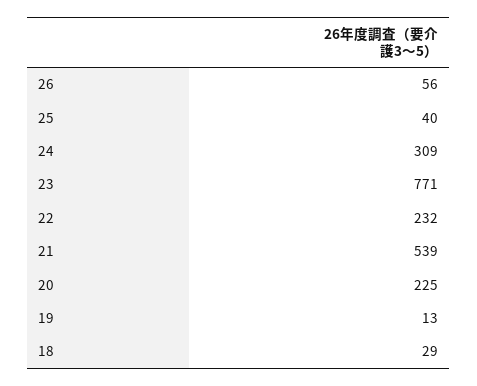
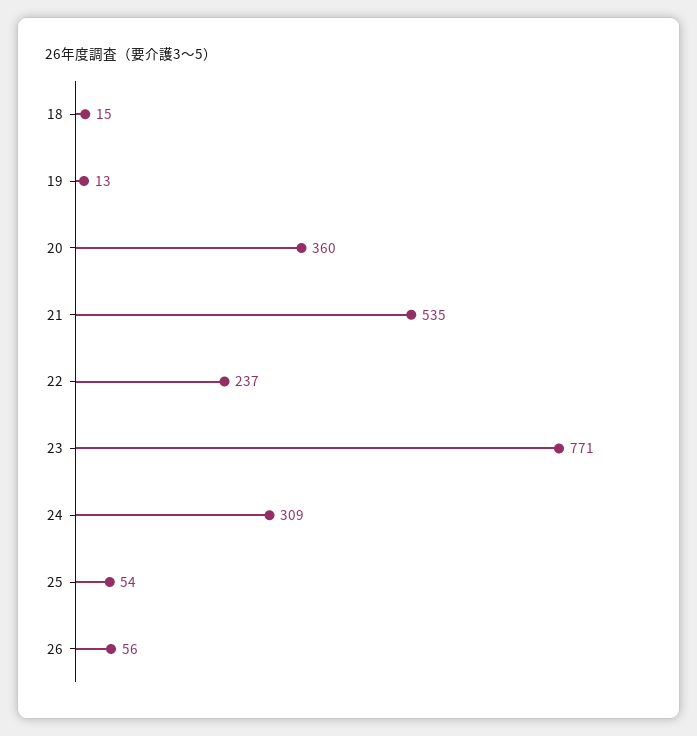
  {
    "26": 56,
-   "25": 40,
+   "25": 54,
    "24": 309,
    "23": 771,
-   "22": 232,
+   "22": 237,
-   "21": 539,
+   "21": 535,
-   "20": 225,
+   "20": 360,
    "19": 13,
-   "18": 29
+   "18": 15
  }

